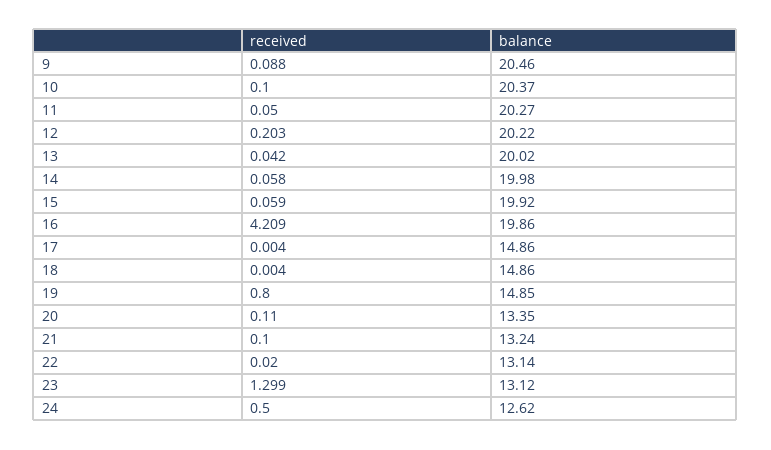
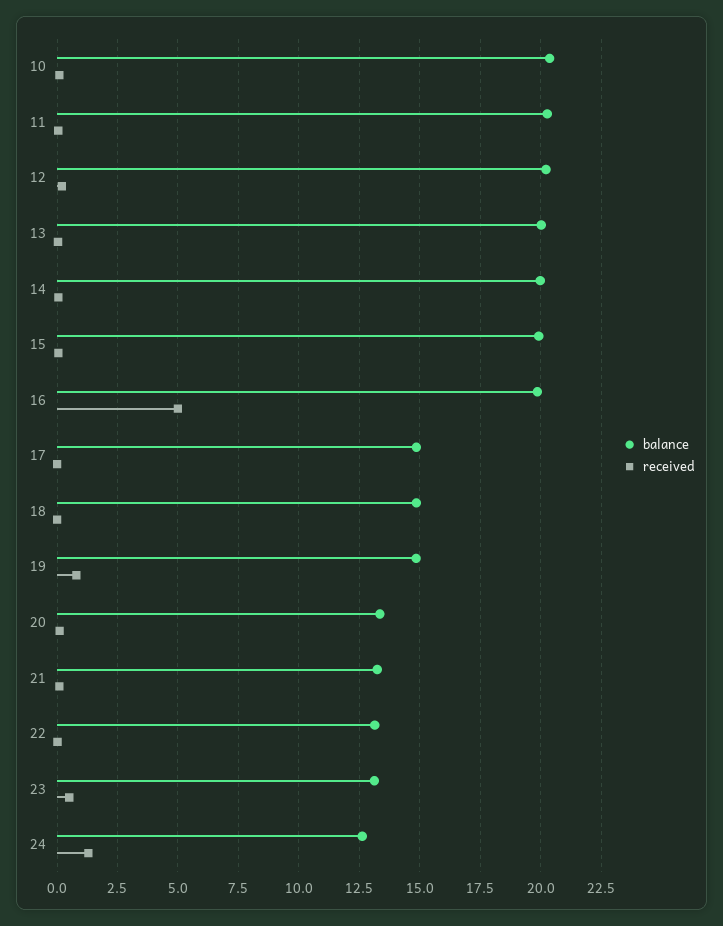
  {
    "received": {
-     "9": 0.088,
      "10": 0.1,
      "11": 0.05,
      "12": 0.203,
      "13": 0.042,
      "14": 0.058,
      "15": 0.059,
-     "16": 4.209,
+     "16": 5,
      "17": 0.004,
      "18": 0.004,
      "19": 0.8,
      "20": 0.11,
      "21": 0.1,
      "22": 0.02,
-     "23": 1.299,
+     "23": 0.5,
-     "24": 0.5
+     "24": 1.25
    },
    "balance": {
-     "9": 20.46,
      "10": 20.37,
      "11": 20.27,
      "12": 20.22,
      "13": 20.02,
      "14": 19.98,
      "15": 19.92,
      "16": 19.86,
      "17": 14.86,
      "18": 14.86,
      "19": 14.85,
      "20": 13.35,
      "21": 13.24,
      "22": 13.14,
      "23": 13.12,
      "24": 12.62
    }
  }

